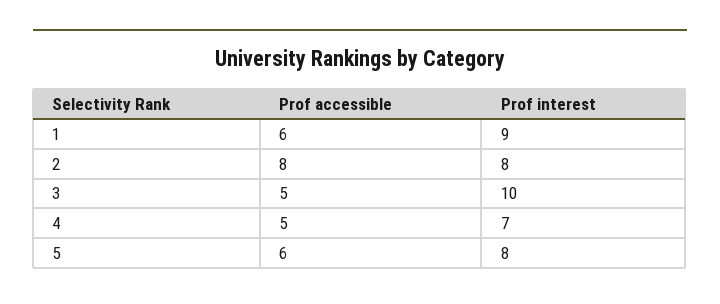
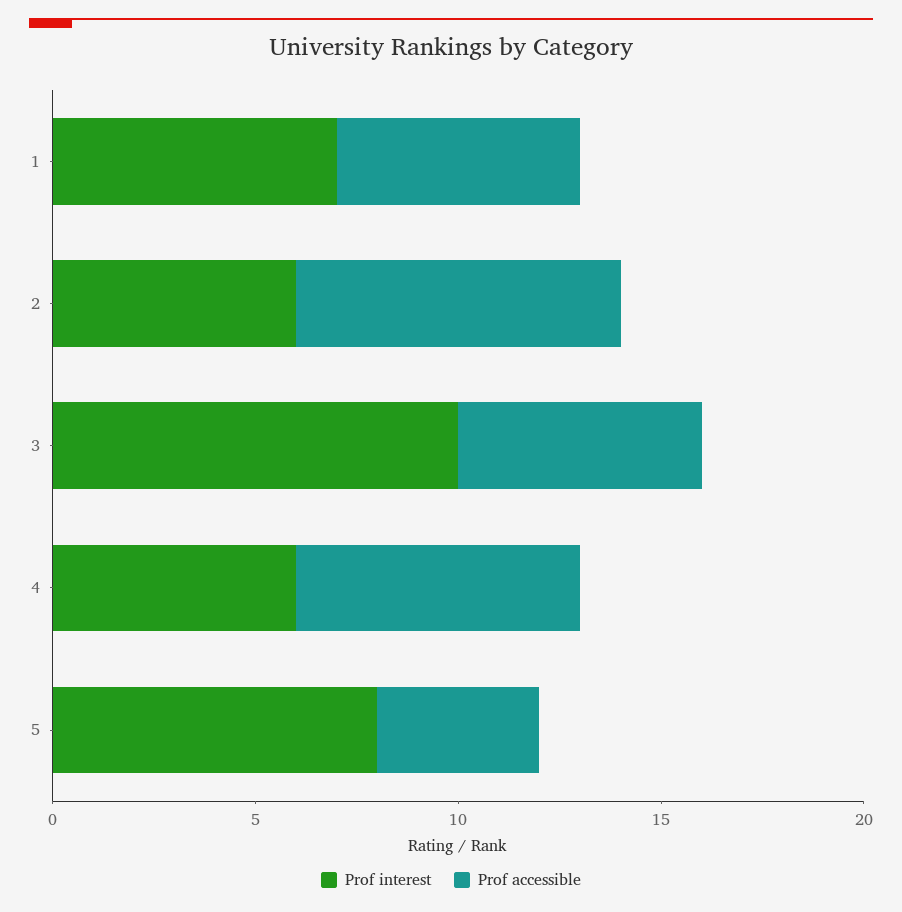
  {
    "Prof accessible": {
      "1": 6,
      "2": 8,
-     "3": 5,
+     "3": 6,
-     "4": 5,
+     "4": 7,
-     "5": 6
+     "5": 4
    },
    "Prof interest": {
-     "1": 9,
+     "1": 7,
-     "2": 8,
+     "2": 6,
      "3": 10,
-     "4": 7,
+     "4": 6,
      "5": 8
    }
  }

